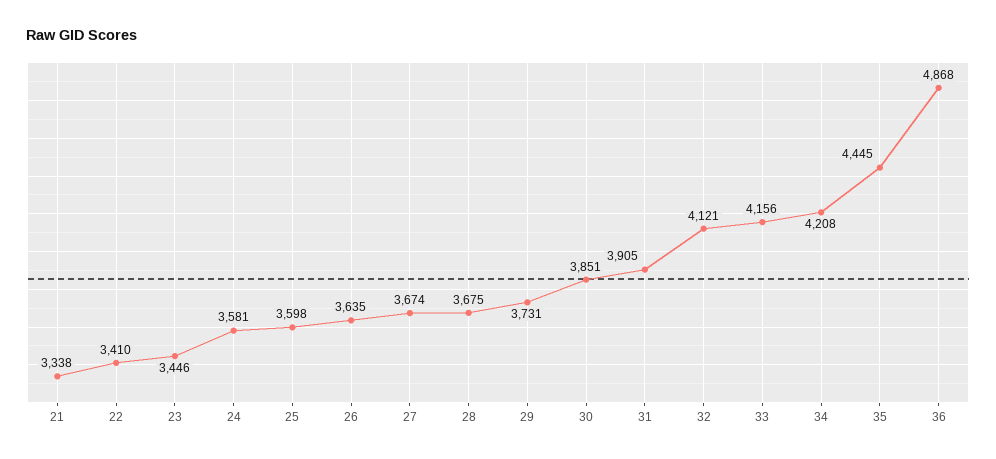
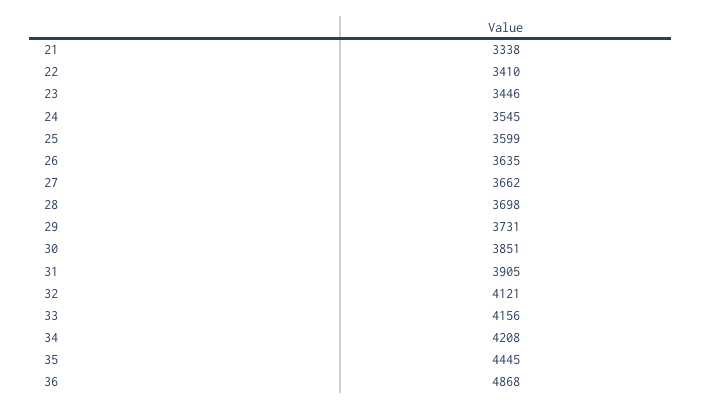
  {
    "21": 3338,
    "22": 3410,
    "23": 3446,
-   "24": 3581,
+   "24": 3545,
-   "25": 3598,
+   "25": 3599,
    "26": 3635,
-   "27": 3674,
+   "27": 3662,
-   "28": 3675,
+   "28": 3698,
    "29": 3731,
    "30": 3851,
    "31": 3905,
    "32": 4121,
    "33": 4156,
    "34": 4208,
    "35": 4445,
    "36": 4868
  }

